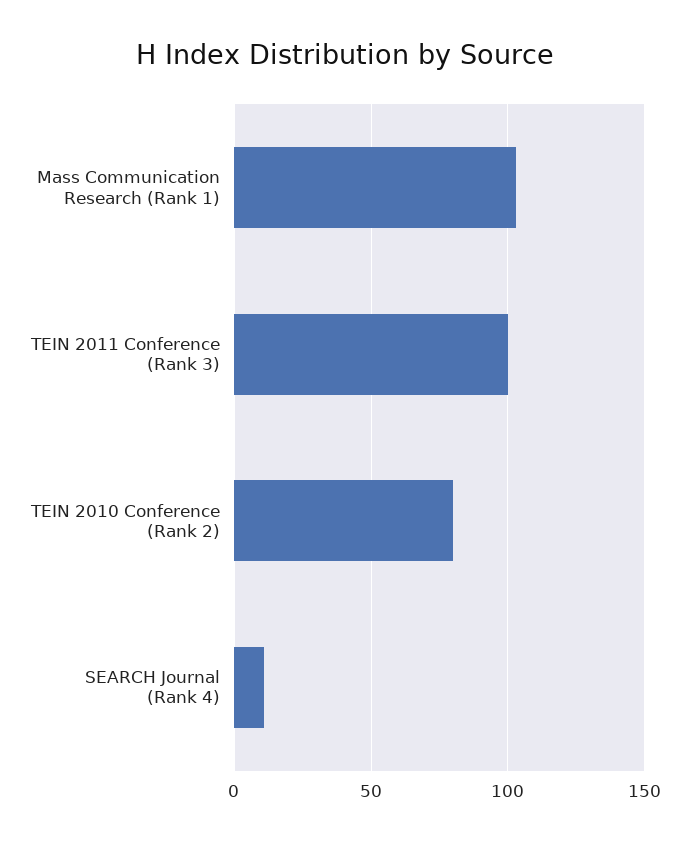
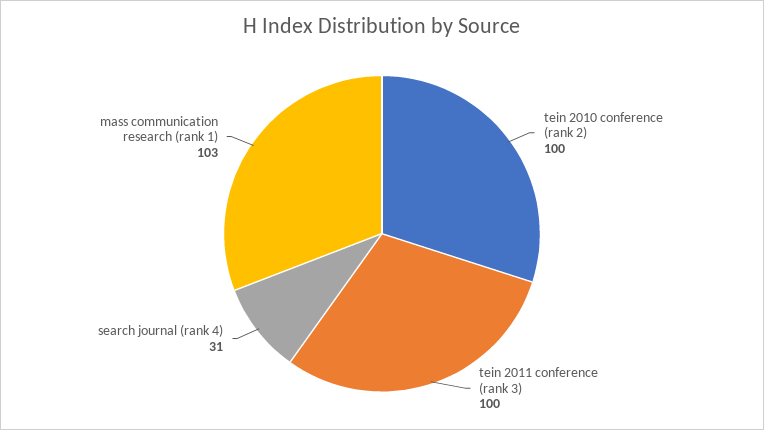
  {
    "Mass Communication Research (Rank 1)": 103,
    "TEIN 2011 Conference (Rank 3)": 100,
-   "TEIN 2010 Conference (Rank 2)": 80,
+   "TEIN 2010 Conference (Rank 2)": 100,
-   "SEARCH Journal (Rank 4)": 10
+   "SEARCH Journal (Rank 4)": 31
  }

